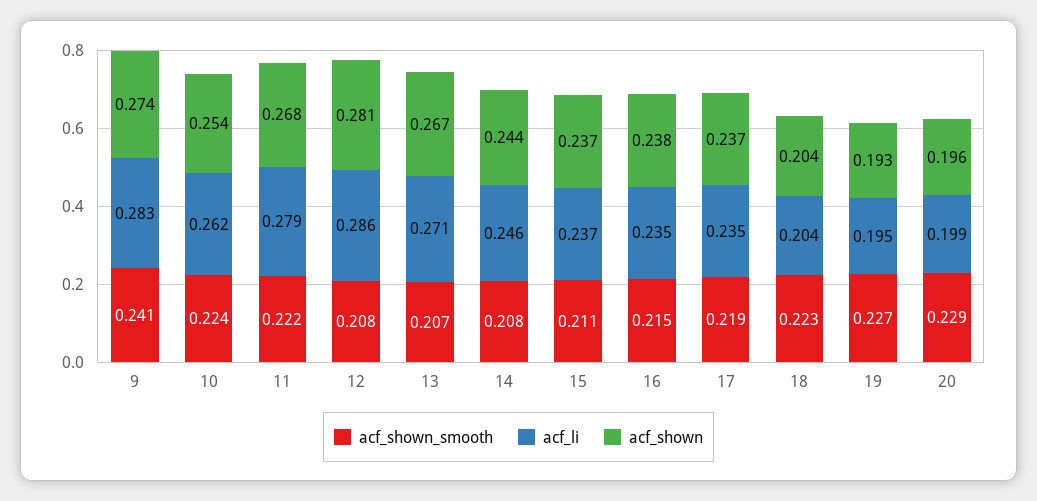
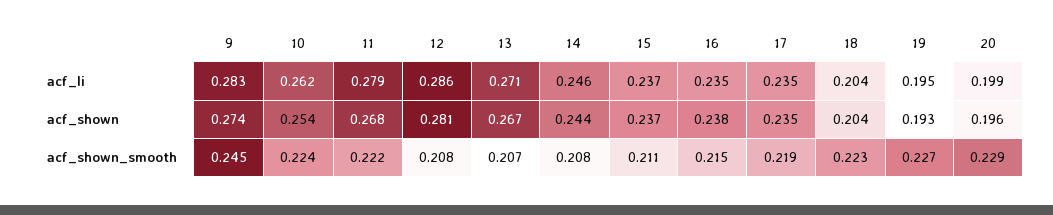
  {
    "acf_shown_smooth": {
-     "9": 0.241,
+     "9": 0.245,
      "10": 0.224,
      "11": 0.222,
      "12": 0.208,
      "13": 0.207,
      "14": 0.208,
      "15": 0.211,
      "16": 0.215,
      "17": 0.219,
      "18": 0.223,
      "19": 0.227,
      "20": 0.229
    },
    "acf_li": {
      "9": 0.283,
      "10": 0.262,
      "11": 0.279,
      "12": 0.286,
      "13": 0.271,
      "14": 0.246,
      "15": 0.237,
      "16": 0.235,
      "17": 0.235,
      "18": 0.204,
      "19": 0.195,
      "20": 0.199
    },
    "acf_shown": {
      "9": 0.274,
      "10": 0.254,
      "11": 0.268,
      "12": 0.281,
      "13": 0.267,
      "14": 0.244,
      "15": 0.237,
      "16": 0.238,
-     "17": 0.237,
+     "17": 0.235,
      "18": 0.204,
      "19": 0.193,
      "20": 0.196
    }
  }

